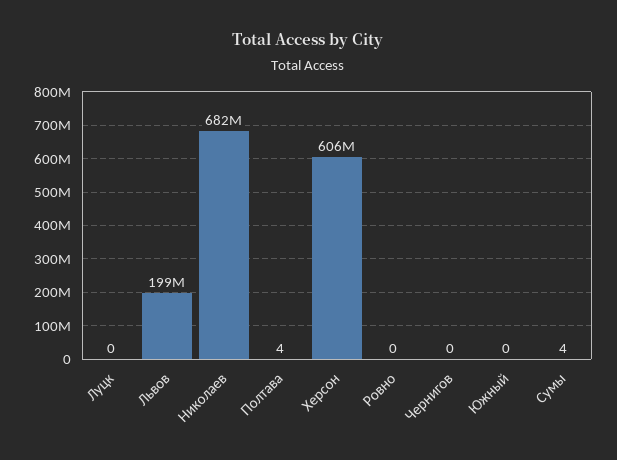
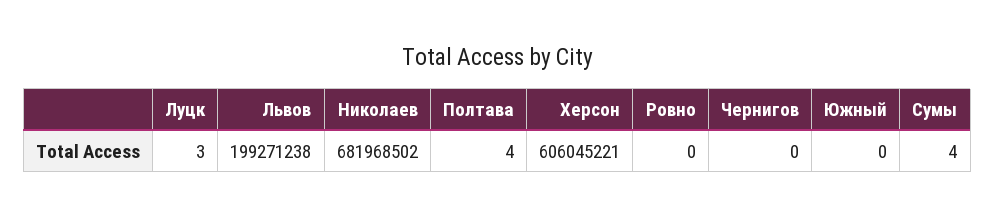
  {
-   "Луцк": 0,
+   "Луцк": 3,
    "Львов": 199271238,
    "Николаев": 681968502,
    "Полтава": 4,
    "Херсон": 606045221,
    "Ровно": 0,
    "Чернигов": 0,
    "Южный": 0,
    "Сумы": 4
  }

